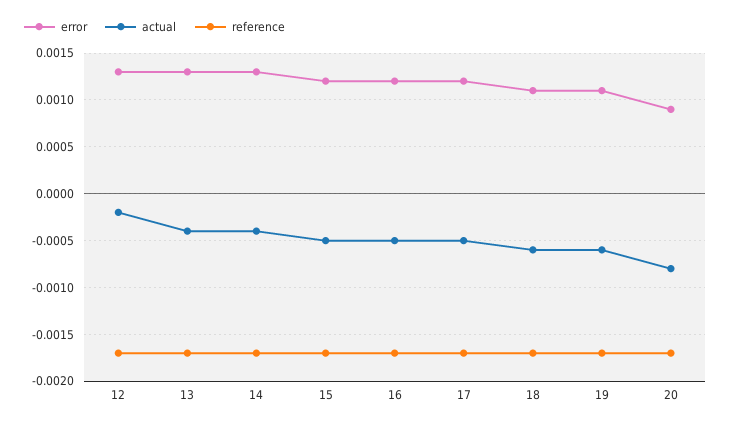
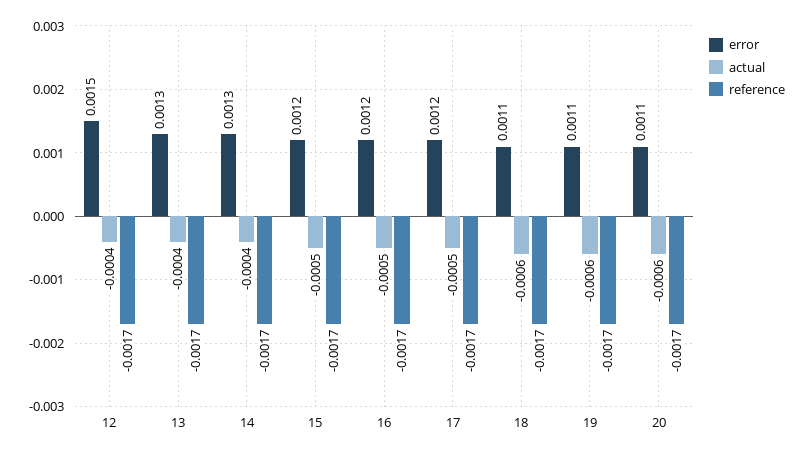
  {
    "error": {
-     "12": 0.0013,
+     "12": 0.0015,
      "13": 0.0013,
      "14": 0.0013,
      "15": 0.0012,
      "16": 0.0012,
      "17": 0.0012,
      "18": 0.0011,
      "19": 0.0011,
-     "20": 0.0009
+     "20": 0.0011
    },
    "actual": {
-     "12": -0.0002,
+     "12": -0.0004,
      "13": -0.0004,
      "14": -0.0004,
      "15": -0.0005,
      "16": -0.0005,
      "17": -0.0005,
      "18": -0.0006,
      "19": -0.0006,
-     "20": -0.0008
+     "20": -0.0006
    },
    "reference": {
      "12": -0.0017,
      "13": -0.0017,
      "14": -0.0017,
      "15": -0.0017,
      "16": -0.0017,
      "17": -0.0017,
      "18": -0.0017,
      "19": -0.0017,
      "20": -0.0017
    }
  }

